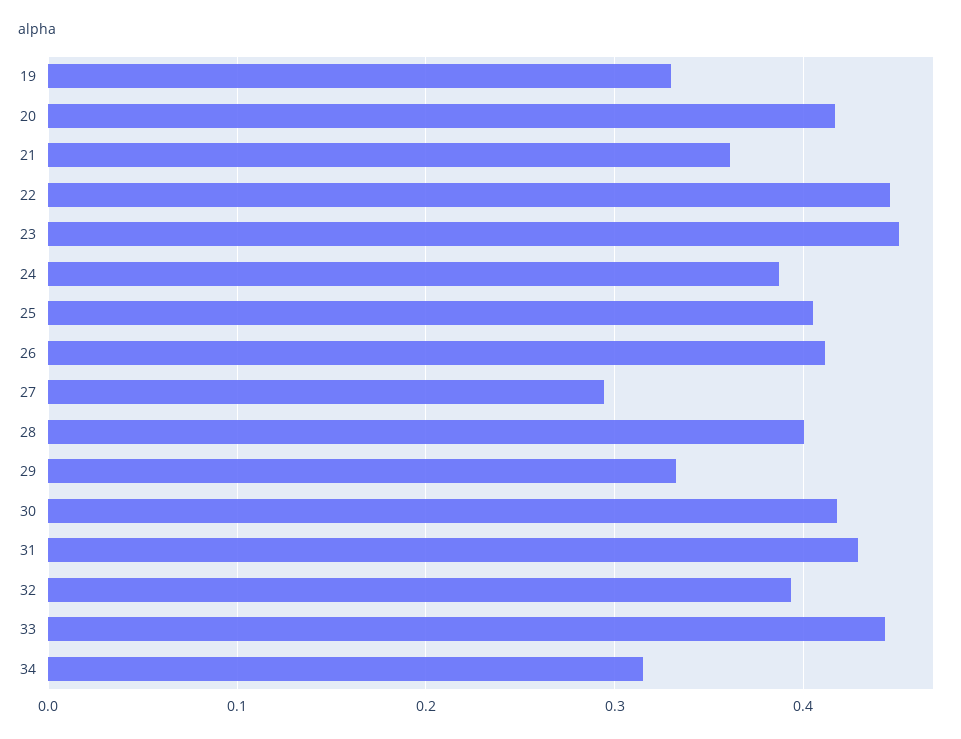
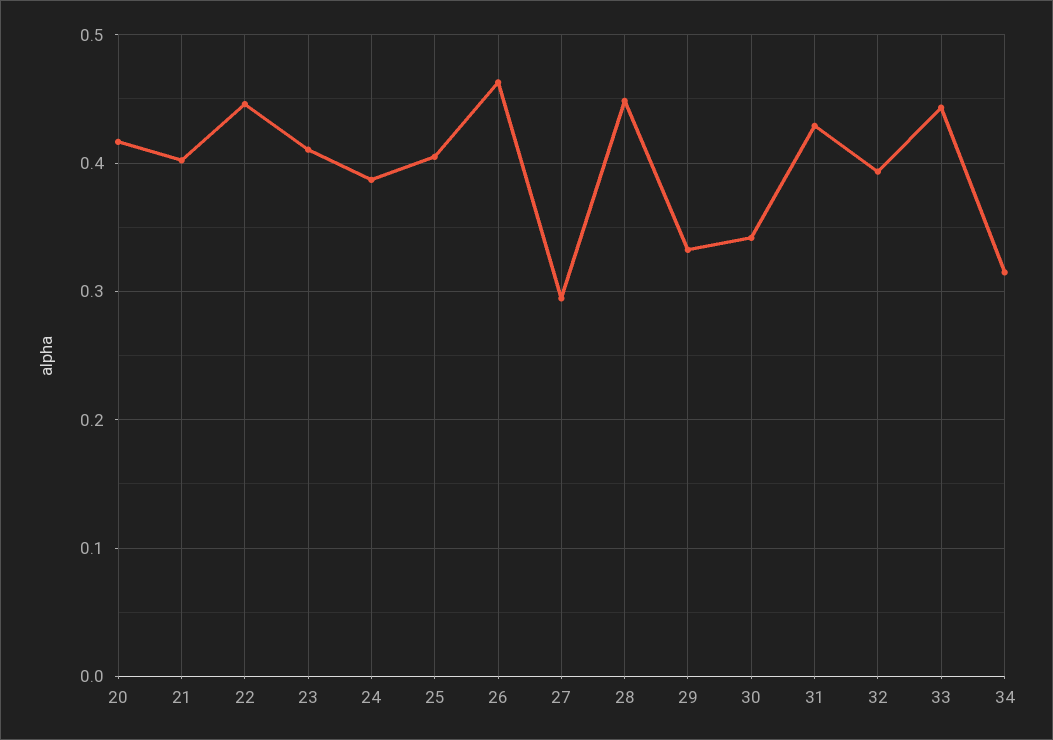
  {
-   "19": 0.33,
    "20": 0.42,
-   "21": 0.36,
+   "21": 0.4,
    "22": 0.45,
-   "23": 0.45,
+   "23": 0.41,
    "24": 0.39,
    "25": 0.4,
-   "26": 0.41,
+   "26": 0.46,
    "27": 0.29,
-   "28": 0.4,
+   "28": 0.45,
    "29": 0.33,
-   "30": 0.42,
+   "30": 0.34,
    "31": 0.43,
    "32": 0.39,
    "33": 0.44,
    "34": 0.31
  }

